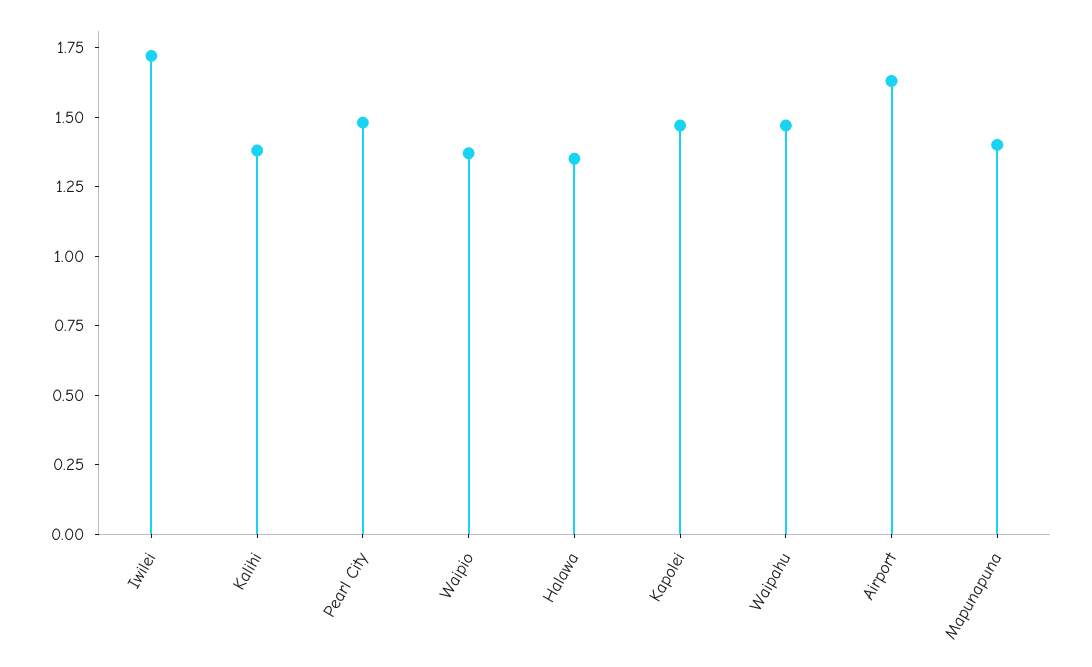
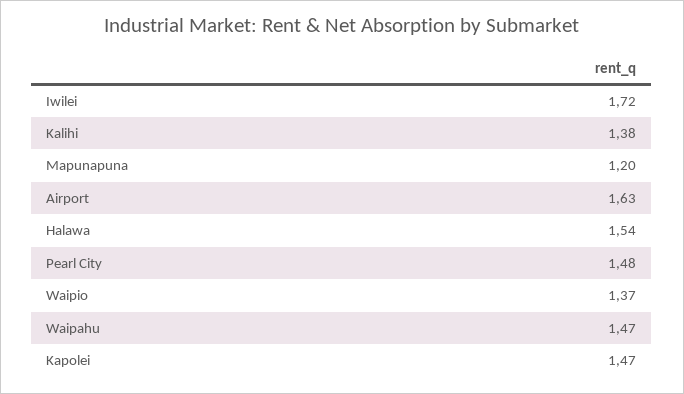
  {
    "Iwilei": 1.72,
    "Kalihi": 1.38,
    "Pearl City": 1.48,
    "Waipio": 1.37,
-   "Halawa": 1.35,
+   "Halawa": 1.54,
    "Kapolei": 1.47,
    "Waipahu": 1.47,
    "Airport": 1.63,
-   "Mapunapuna": 1.4
+   "Mapunapuna": 1.2
  }

